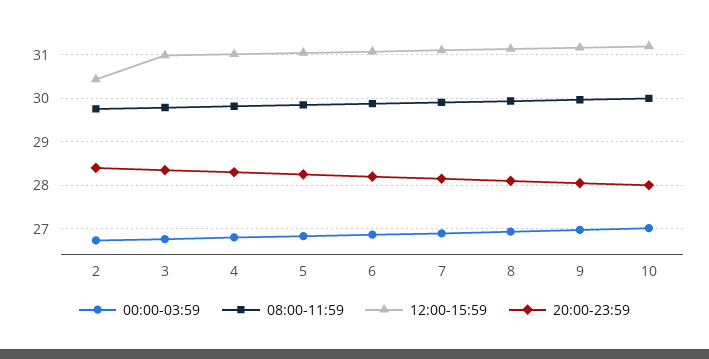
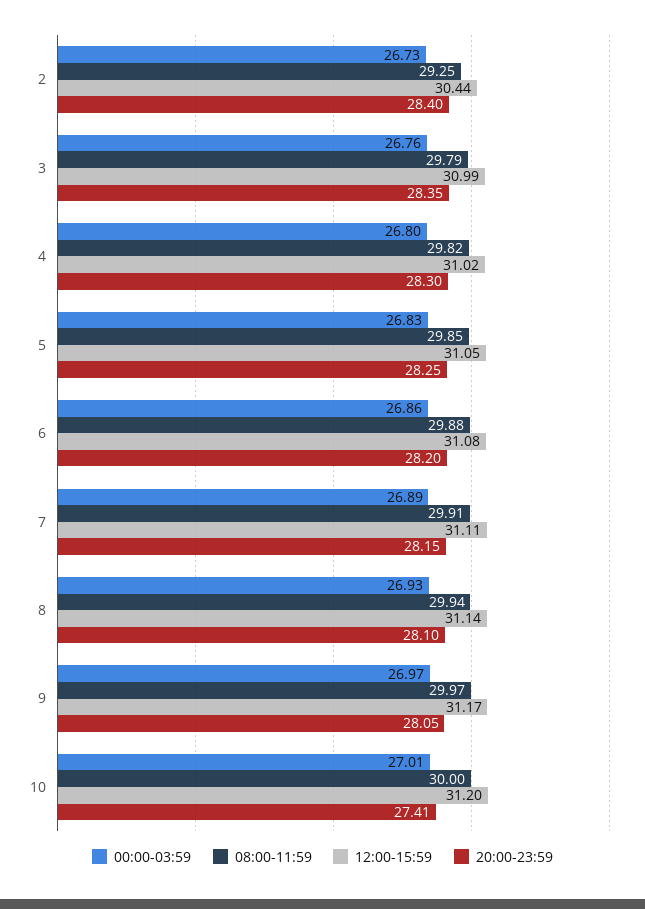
  {
    "00:00-03:59": {
      "2": 26.73,
      "3": 26.76,
      "4": 26.8,
      "5": 26.83,
      "6": 26.86,
      "7": 26.89,
      "8": 26.93,
      "9": 26.97,
      "10": 27.01
    },
    "08:00-11:59": {
-     "2": 29.8,
+     "2": 29.25,
      "3": 29.79,
      "4": 29.82,
      "5": 29.85,
      "6": 29.88,
      "7": 29.91,
      "8": 29.94,
      "9": 29.97,
      "10": 30
    },
    "12:00-15:59": {
      "2": 30.44,
      "3": 30.99,
      "4": 31.02,
      "5": 31.05,
      "6": 31.08,
      "7": 31.11,
      "8": 31.14,
      "9": 31.17,
      "10": 31.2
    },
    "20:00-23:59": {
      "2": 28.4,
      "3": 28.35,
      "4": 28.3,
      "5": 28.25,
      "6": 28.2,
      "7": 28.15,
      "8": 28.1,
      "9": 28.05,
-     "10": 28
+     "10": 27.41
    }
  }

